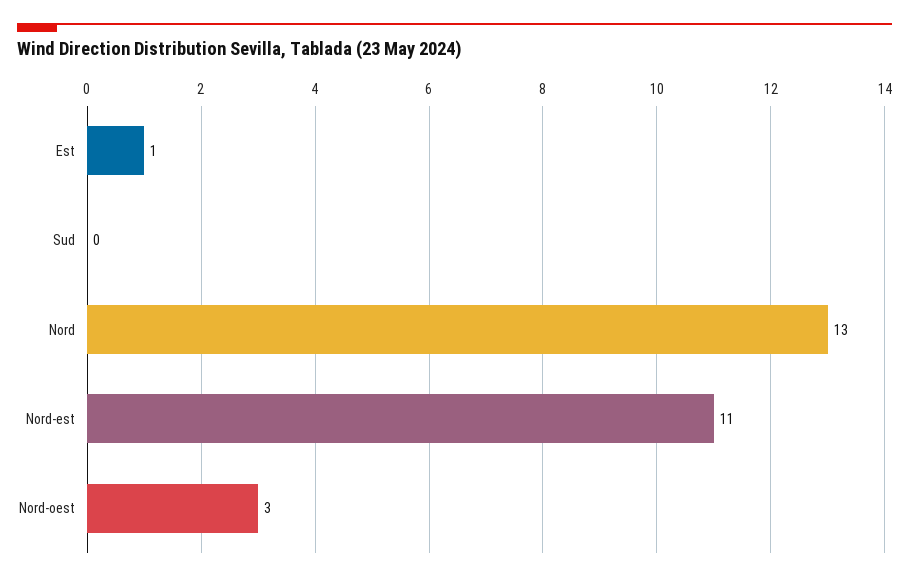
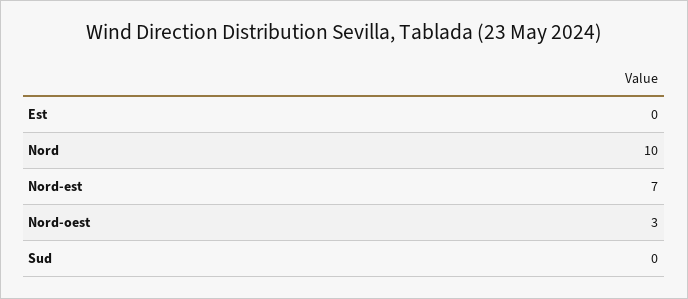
  {
-   "Est": 1,
+   "Est": 0,
    "Sud": 0,
-   "Nord": 13,
+   "Nord": 10,
-   "Nord-est": 11,
+   "Nord-est": 7,
    "Nord-oest": 3
  }

